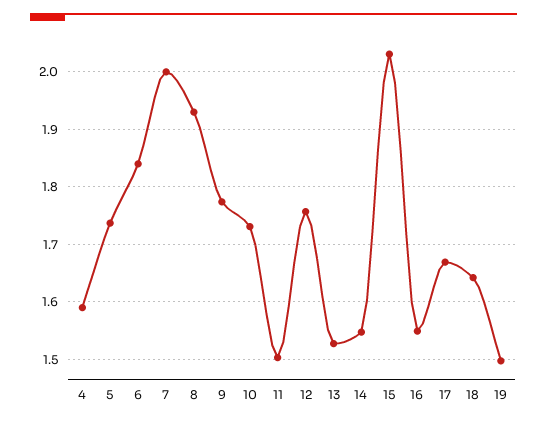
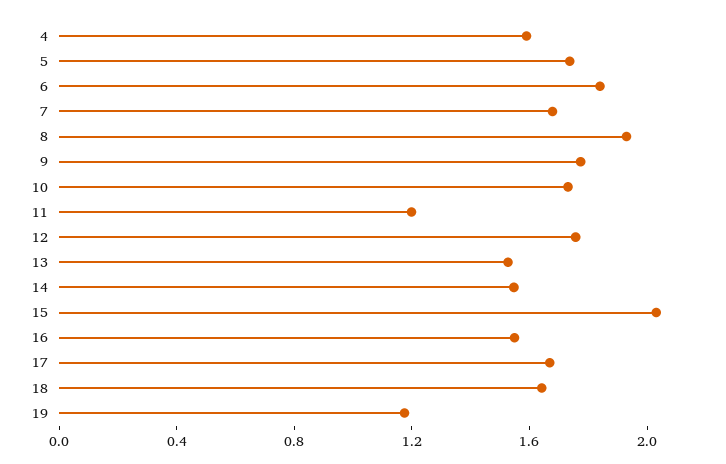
  {
    "4": 1.6,
    "5": 1.74,
    "6": 1.84,
-   "7": 2,
+   "7": 1.7,
    "8": 1.94,
    "9": 1.78,
    "10": 1.74,
-   "11": 1.5,
+   "11": 1.2,
    "12": 1.76,
    "13": 1.52,
    "14": 1.54,
    "15": 2.04,
    "16": 1.54,
    "17": 1.66,
    "18": 1.64,
-   "19": 1.5
+   "19": 1.2
  }

